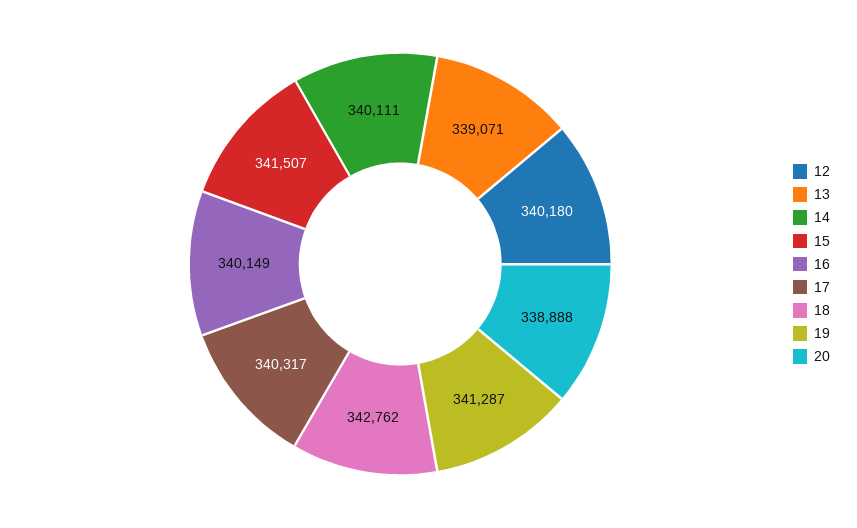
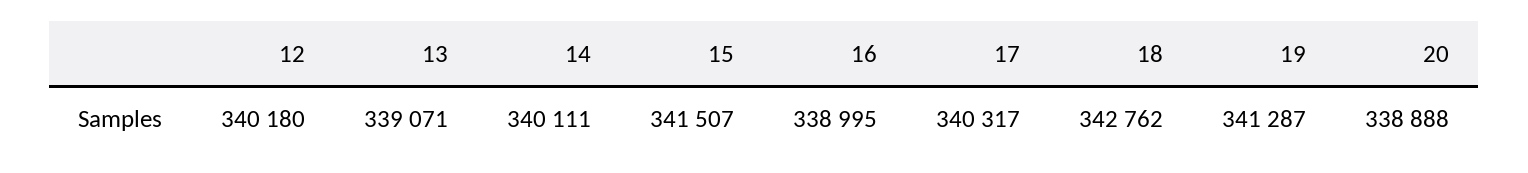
  {
    "12": 340180,
    "13": 339071,
    "14": 340111,
    "15": 341507,
-   "16": 340149,
+   "16": 338995,
    "17": 340317,
    "18": 342762,
    "19": 341287,
    "20": 338888
  }

